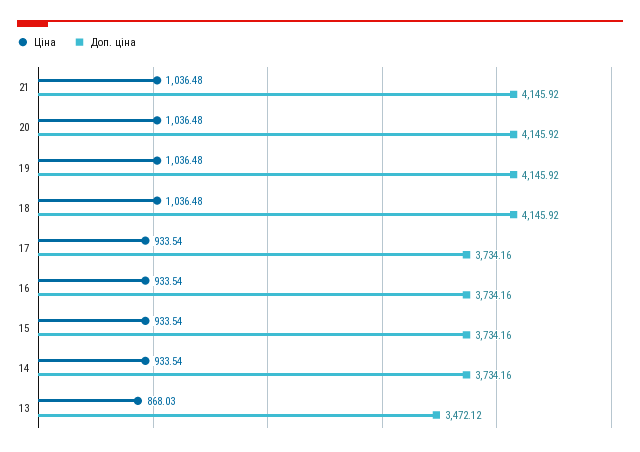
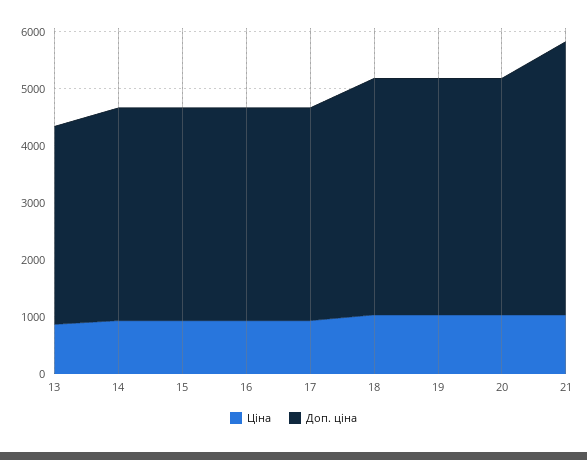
  {
    "Ціна": {
      "21": 1036.48,
      "20": 1036.48,
      "19": 1036.48,
      "18": 1036.48,
      "17": 933.54,
      "16": 933.54,
      "15": 933.54,
      "14": 933.54,
      "13": 868.03
    },
    "Доп. ціна": {
-     "21": 4145.92,
+     "21": 4800,
      "20": 4145.92,
      "19": 4145.92,
      "18": 4145.92,
      "17": 3734.16,
      "16": 3734.16,
      "15": 3734.16,
      "14": 3734.16,
      "13": 3472.12
    }
  }

